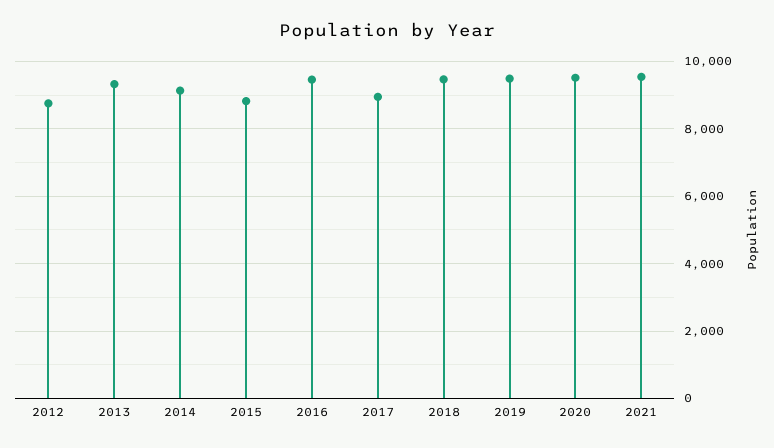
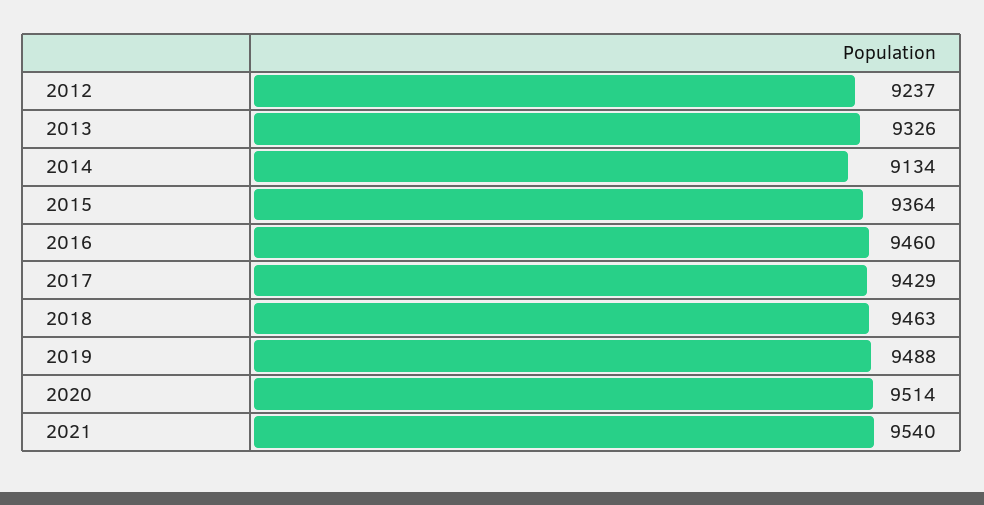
  {
-   "2012": 8800,
+   "2012": 9237,
    "2013": 9326,
    "2014": 9134,
-   "2015": 8800,
+   "2015": 9364,
    "2016": 9460,
-   "2017": 9000,
+   "2017": 9429,
    "2018": 9463,
    "2019": 9488,
    "2020": 9514,
    "2021": 9540
  }

